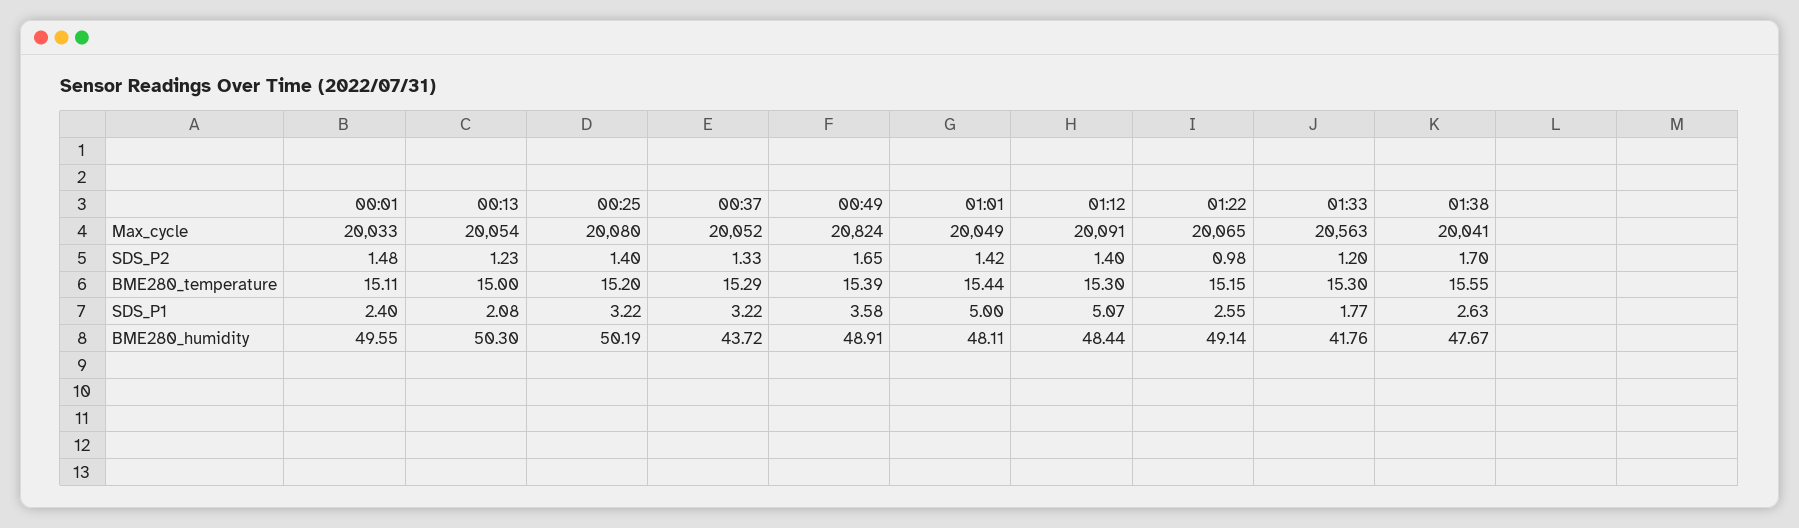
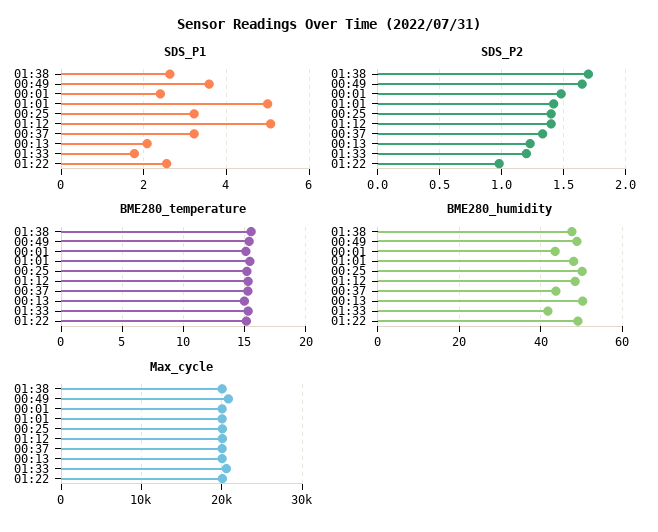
  {
    "Max_cycle": {
      "00:01": 20033,
      "00:13": 20054,
      "00:25": 20080,
      "00:37": 20052,
      "00:49": 20824,
      "01:01": 20049,
      "01:12": 20091,
      "01:22": 20065,
      "01:33": 20563,
      "01:38": 20041
    },
    "SDS_P2": {
      "00:01": 1.48,
      "00:13": 1.23,
      "00:25": 1.4,
      "00:37": 1.33,
      "00:49": 1.65,
      "01:01": 1.42,
      "01:12": 1.4,
      "01:22": 0.98,
      "01:33": 1.2,
      "01:38": 1.7
    },
    "BME280_temperature": {
      "00:01": 15.11,
      "00:13": 15,
      "00:25": 15.2,
      "00:37": 15.29,
      "00:49": 15.39,
      "01:01": 15.44,
      "01:12": 15.3,
      "01:22": 15.15,
      "01:33": 15.3,
      "01:38": 15.55
    },
    "SDS_P1": {
      "00:01": 2.4,
      "00:13": 2.08,
      "00:25": 3.22,
      "00:37": 3.22,
      "00:49": 3.58,
      "01:01": 5,
      "01:12": 5.07,
      "01:22": 2.55,
      "01:33": 1.77,
      "01:38": 2.63
    },
    "BME280_humidity": {
-     "00:01": 49.55,
+     "00:01": 44,
      "00:13": 50.3,
      "00:25": 50.19,
      "00:37": 43.72,
      "00:49": 48.91,
      "01:01": 48.11,
      "01:12": 48.44,
      "01:22": 49.14,
      "01:33": 41.76,
      "01:38": 47.67
    }
  }

